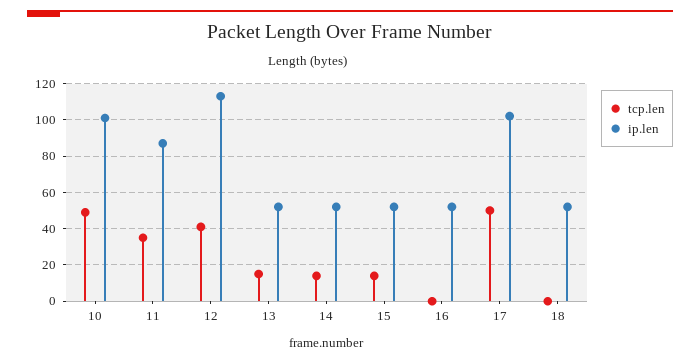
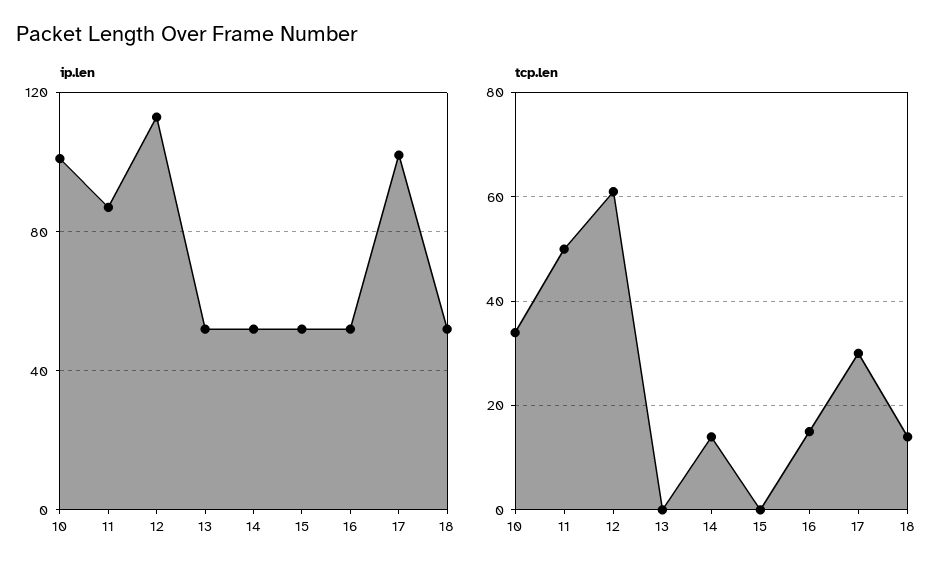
  {
    "tcp.len": {
-     "10": 50,
+     "10": 35,
-     "11": 35,
+     "11": 50,
-     "12": 40,
+     "12": 60,
-     "13": 15,
+     "13": 0,
      "14": 15,
-     "15": 15,
+     "15": 0,
-     "16": 0,
+     "16": 15,
-     "17": 50,
+     "17": 30,
-     "18": 0
+     "18": 15
    },
    "ip.len": {
      "10": 100,
      "11": 85,
      "12": 115,
      "13": 50,
      "14": 50,
      "15": 50,
      "16": 50,
      "17": 100,
      "18": 50
    }
  }

